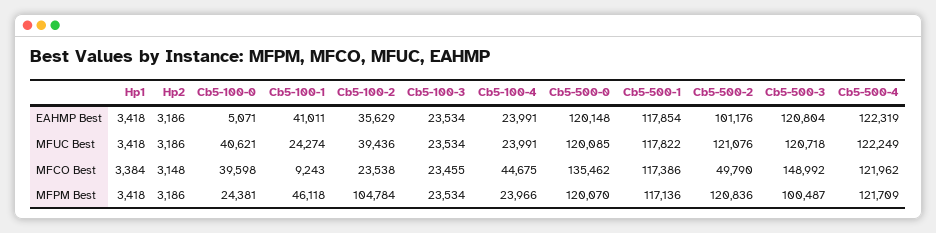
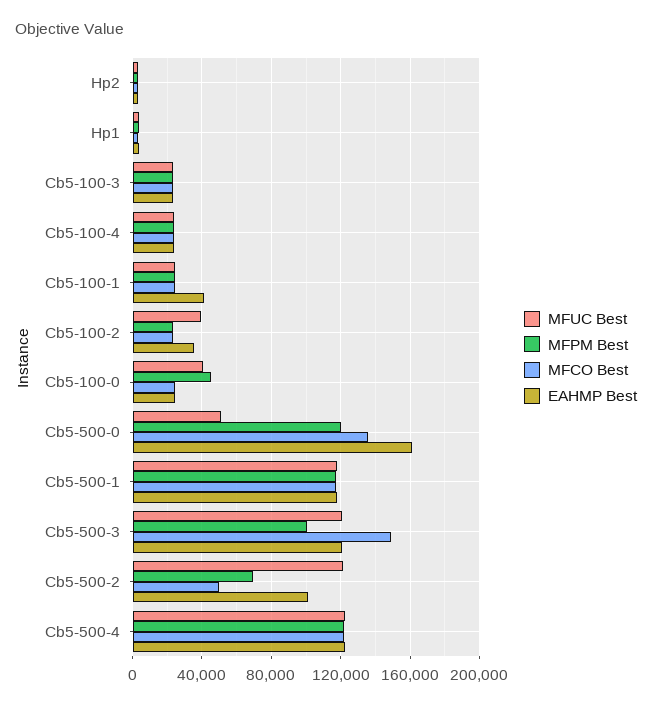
  {
    "EAHMP Best": {
      "Hp1": 3418,
      "Hp2": 3186,
-     "Cb5-100-0": 5071,
+     "Cb5-100-0": 25000,
      "Cb5-100-1": 41011,
      "Cb5-100-2": 35629,
      "Cb5-100-3": 23534,
      "Cb5-100-4": 23991,
-     "Cb5-500-0": 120148,
+     "Cb5-500-0": 160000,
      "Cb5-500-1": 117854,
      "Cb5-500-2": 101176,
      "Cb5-500-3": 120804,
      "Cb5-500-4": 122319
    },
    "MFUC Best": {
      "Hp1": 3418,
      "Hp2": 3186,
      "Cb5-100-0": 40621,
      "Cb5-100-1": 24274,
      "Cb5-100-2": 39436,
      "Cb5-100-3": 23534,
      "Cb5-100-4": 23991,
-     "Cb5-500-0": 120085,
+     "Cb5-500-0": 50000,
      "Cb5-500-1": 117822,
      "Cb5-500-2": 121076,
      "Cb5-500-3": 120718,
      "Cb5-500-4": 122249
    },
    "MFCO Best": {
      "Hp1": 3384,
      "Hp2": 3148,
-     "Cb5-100-0": 39598,
+     "Cb5-100-0": 25000,
-     "Cb5-100-1": 9243,
+     "Cb5-100-1": 25000,
      "Cb5-100-2": 23538,
      "Cb5-100-3": 23455,
-     "Cb5-100-4": 44675,
+     "Cb5-100-4": 25000,
      "Cb5-500-0": 135462,
      "Cb5-500-1": 117386,
      "Cb5-500-2": 49790,
      "Cb5-500-3": 148992,
      "Cb5-500-4": 121962
    },
    "MFPM Best": {
      "Hp1": 3418,
      "Hp2": 3186,
-     "Cb5-100-0": 24381,
+     "Cb5-100-0": 45000,
-     "Cb5-100-1": 46118,
+     "Cb5-100-1": 25000,
-     "Cb5-100-2": 104784,
+     "Cb5-100-2": 25000,
      "Cb5-100-3": 23534,
      "Cb5-100-4": 23966,
      "Cb5-500-0": 120070,
      "Cb5-500-1": 117136,
-     "Cb5-500-2": 120836,
+     "Cb5-500-2": 70000,
      "Cb5-500-3": 100487,
      "Cb5-500-4": 121709
    }
  }

